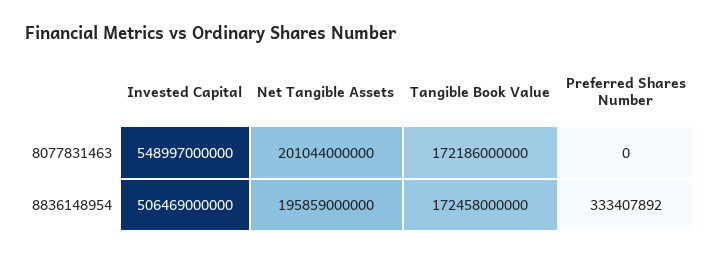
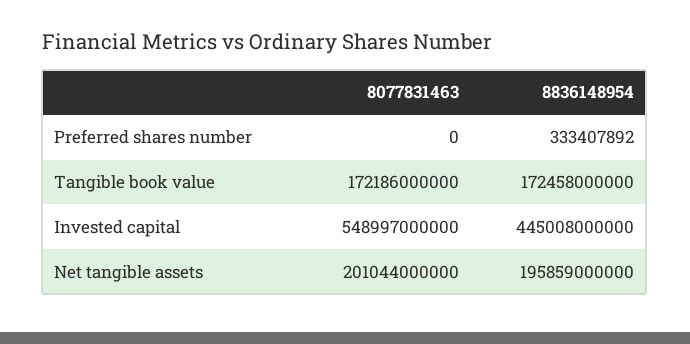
  {
    "Invested Capital": {
      "8077831463": 548997000000,
-     "8836148954": 506469000000
+     "8836148954": 445008000000
    },
    "Net Tangible Assets": {
      "8077831463": 201044000000,
      "8836148954": 195859000000
    },
    "Tangible Book Value": {
      "8077831463": 172186000000,
      "8836148954": 172458000000
    },
    "Preferred Shares Number": {
      "8077831463": 0,
      "8836148954": 333407892
    }
  }

